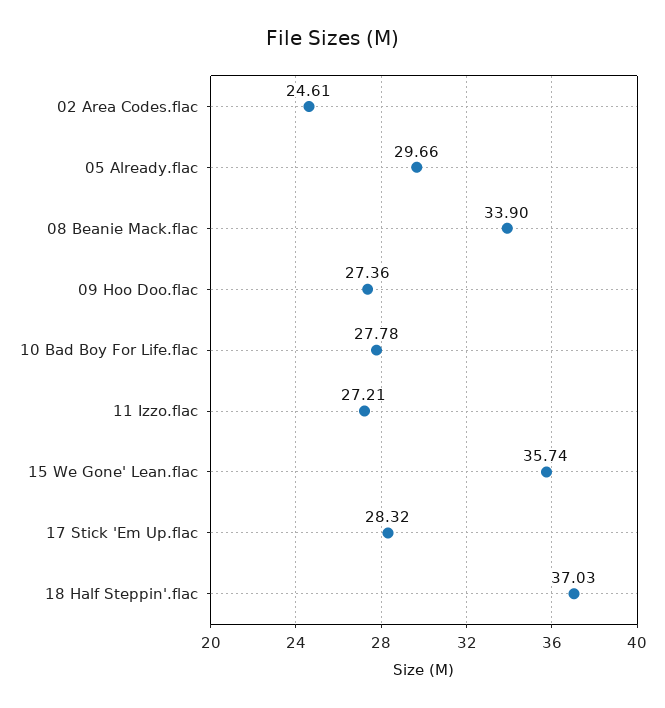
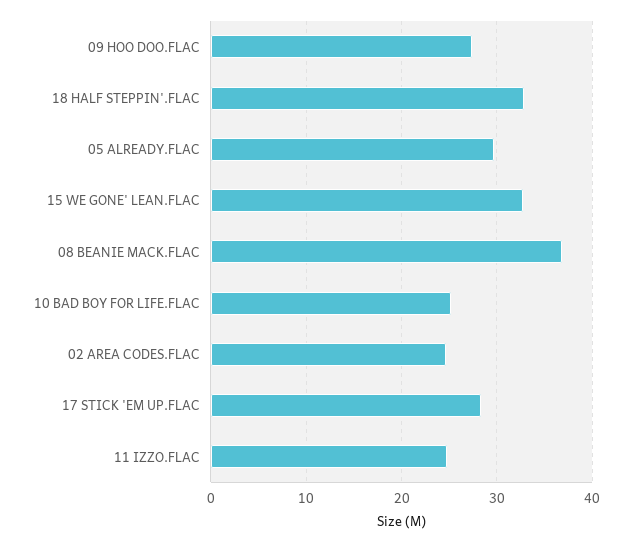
  {
    "02 Area Codes.flac": 24.61,
    "05 Already.flac": 29.66,
-   "08 Beanie Mack.flac": 33.9,
+   "08 Beanie Mack.flac": 37,
    "09 Hoo Doo.flac": 27.36,
-   "10 Bad Boy For Life.flac": 27.78,
+   "10 Bad Boy For Life.flac": 25,
-   "11 Izzo.flac": 27.21,
+   "11 Izzo.flac": 25,
-   "15 We Gone' Lean.flac": 35.74,
+   "15 We Gone' Lean.flac": 33,
    "17 Stick 'Em Up.flac": 28.32,
-   "18 Half Steppin'.flac": 37.03
+   "18 Half Steppin'.flac": 33
  }

